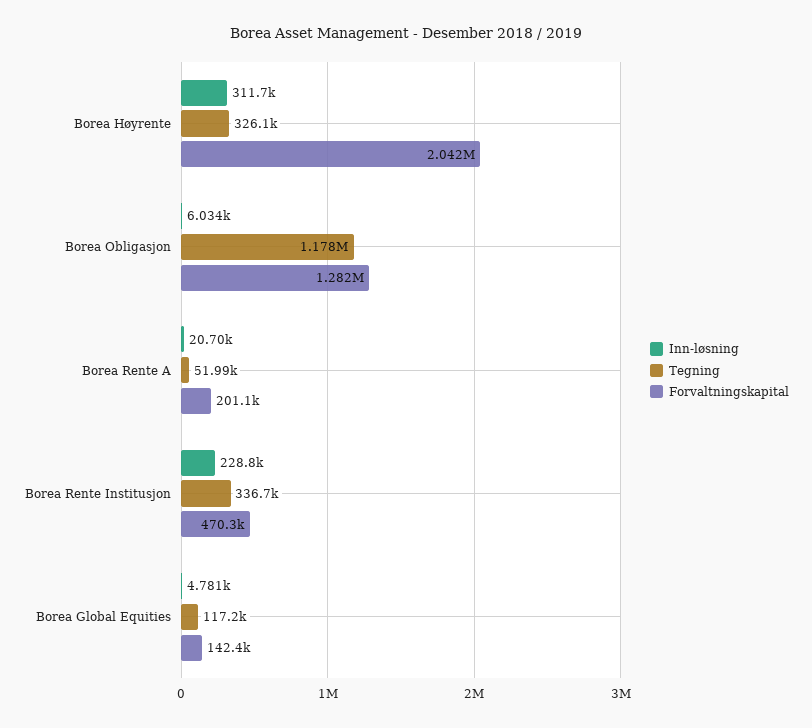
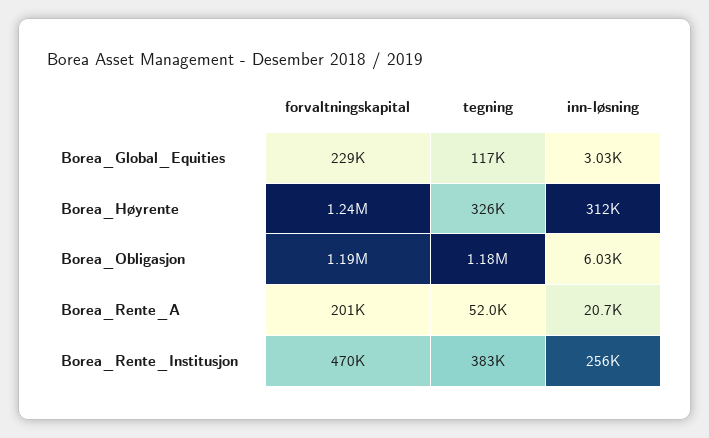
  {
    "Inn-løsning": {
      "Borea Høyrente": 311700,
      "Borea Obligasjon": 6034,
      "Borea Rente A": 20700,
-     "Borea Rente Institusjon": 228800,
+     "Borea Rente Institusjon": 256000,
-     "Borea Global Equities": 4781
+     "Borea Global Equities": 3030
    },
    "Tegning": {
      "Borea Høyrente": 326100,
      "Borea Obligasjon": 1178000,
      "Borea Rente A": 51990,
-     "Borea Rente Institusjon": 336700,
+     "Borea Rente Institusjon": 383000,
      "Borea Global Equities": 117200
    },
    "Forvaltningskapital": {
-     "Borea Høyrente": 2042000,
+     "Borea Høyrente": 1240000,
-     "Borea Obligasjon": 1282000,
+     "Borea Obligasjon": 1190000,
      "Borea Rente A": 201100,
      "Borea Rente Institusjon": 470300,
-     "Borea Global Equities": 142400
+     "Borea Global Equities": 229000
    }
  }

